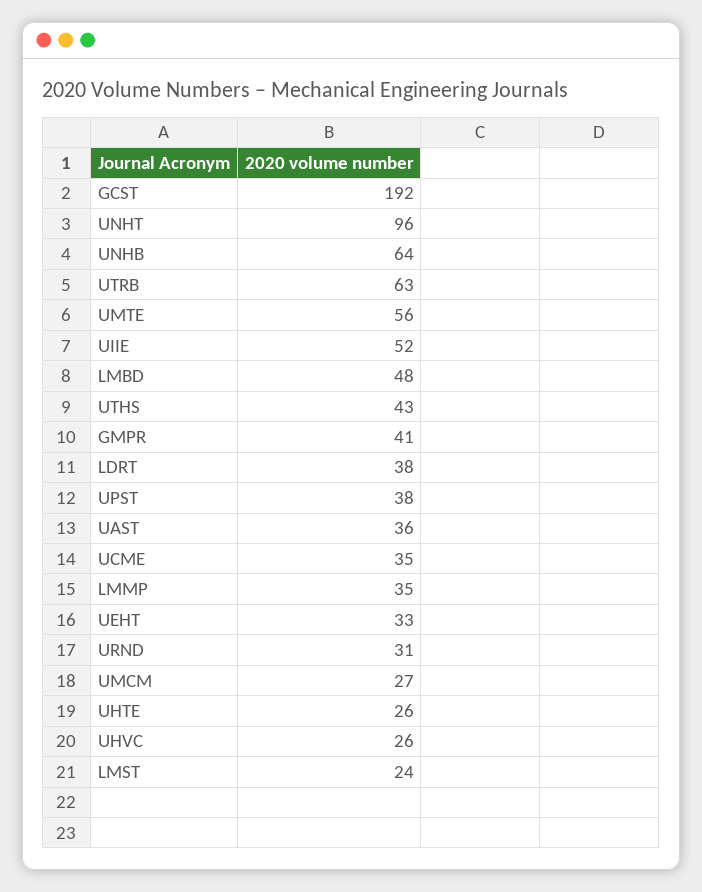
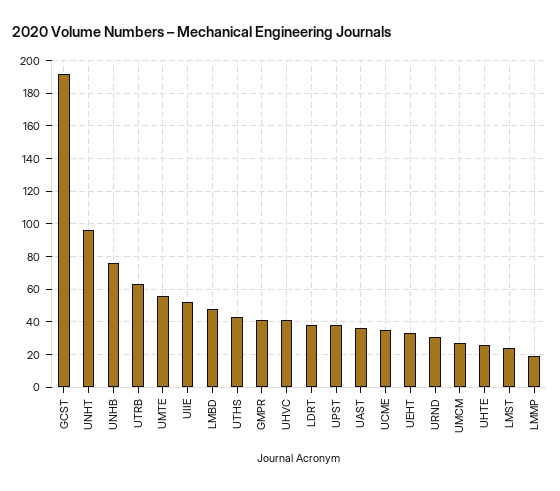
  {
    "GCST": 192,
    "UNHT": 96,
-   "UNHB": 64,
+   "UNHB": 75,
    "UTRB": 63,
    "UMTE": 56,
    "UIIE": 52,
    "LMBD": 48,
    "UTHS": 43,
    "GMPR": 41,
    "LDRT": 38,
    "UPST": 38,
    "UAST": 36,
    "UCME": 35,
-   "LMMP": 35,
+   "LMMP": 20,
    "UEHT": 33,
    "URND": 31,
    "UMCM": 27,
    "UHTE": 26,
-   "UHVC": 26,
+   "UHVC": 40,
    "LMST": 24
  }

